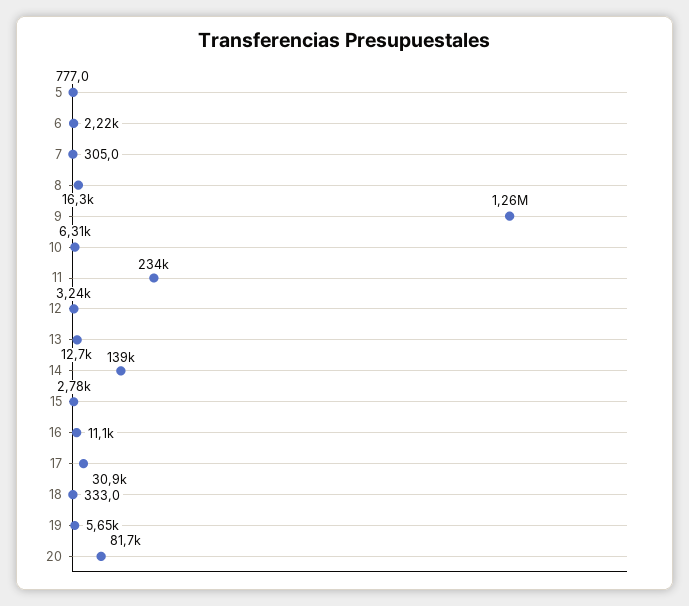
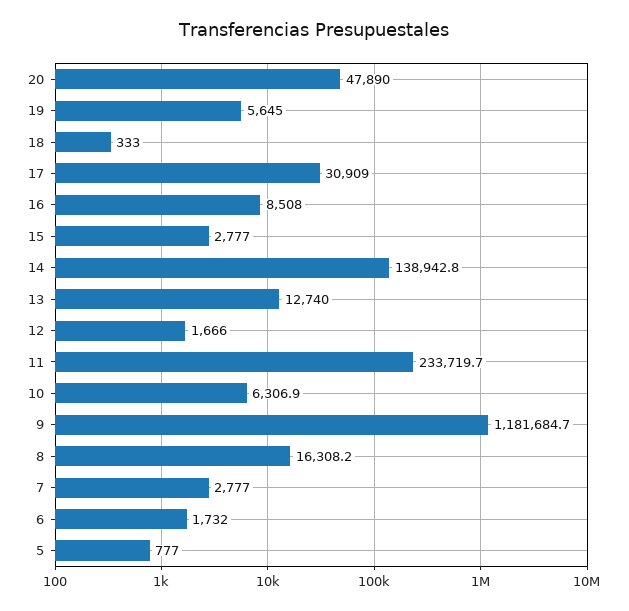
  {
    "5": 777,
-   "6": 2220,
+   "6": 1732,
-   "7": 305,
+   "7": 2777,
    "8": 16308.2,
-   "9": 1260000,
+   "9": 1181684.7,
    "10": 6306.9,
    "11": 233719.7,
-   "12": 3240,
+   "12": 1666,
    "13": 12740,
    "14": 138942.8,
    "15": 2777,
-   "16": 11100,
+   "16": 8508,
    "17": 30909,
    "18": 333,
    "19": 5645,
-   "20": 81700
+   "20": 47890
  }

